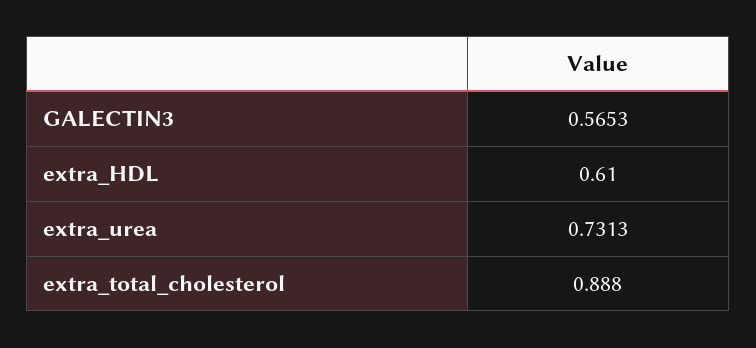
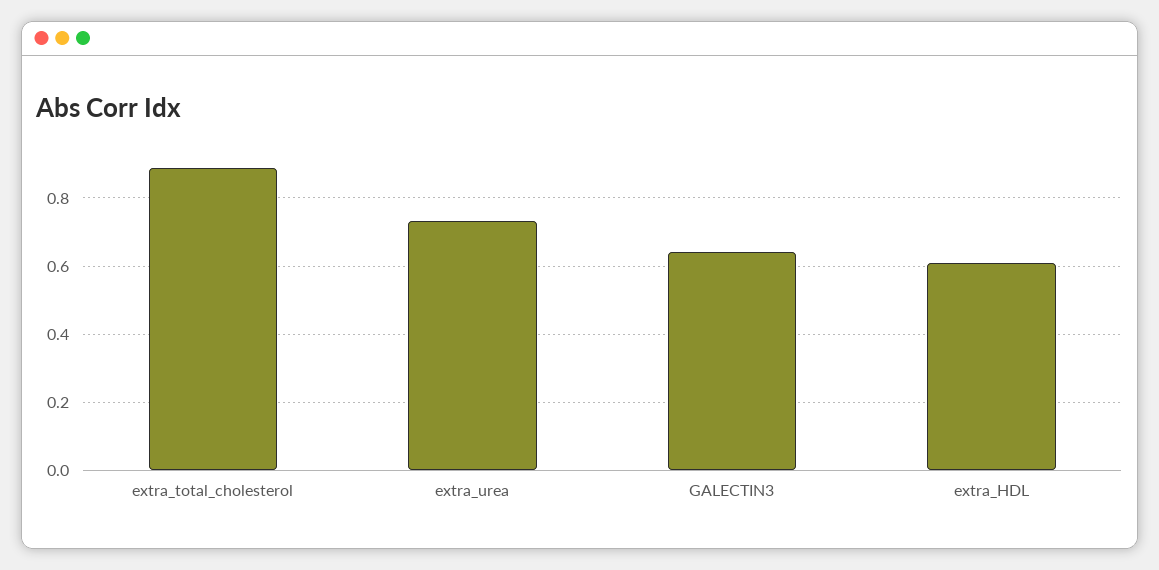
  {
-   "GALECTIN3": 0.5653,
+   "GALECTIN3": 0.64,
    "extra_HDL": 0.61,
    "extra_urea": 0.7313,
    "extra_total_cholesterol": 0.888
  }

